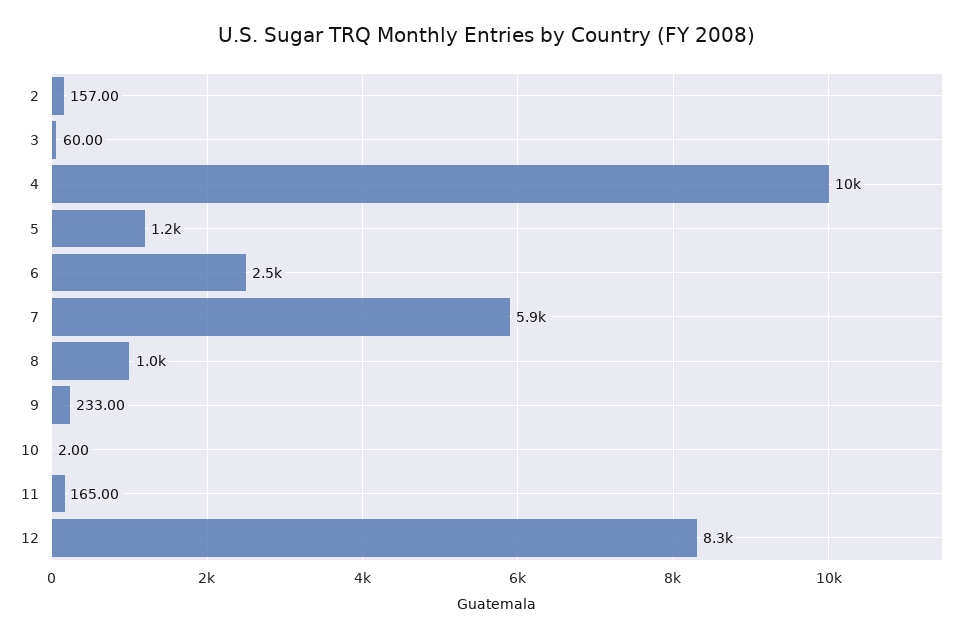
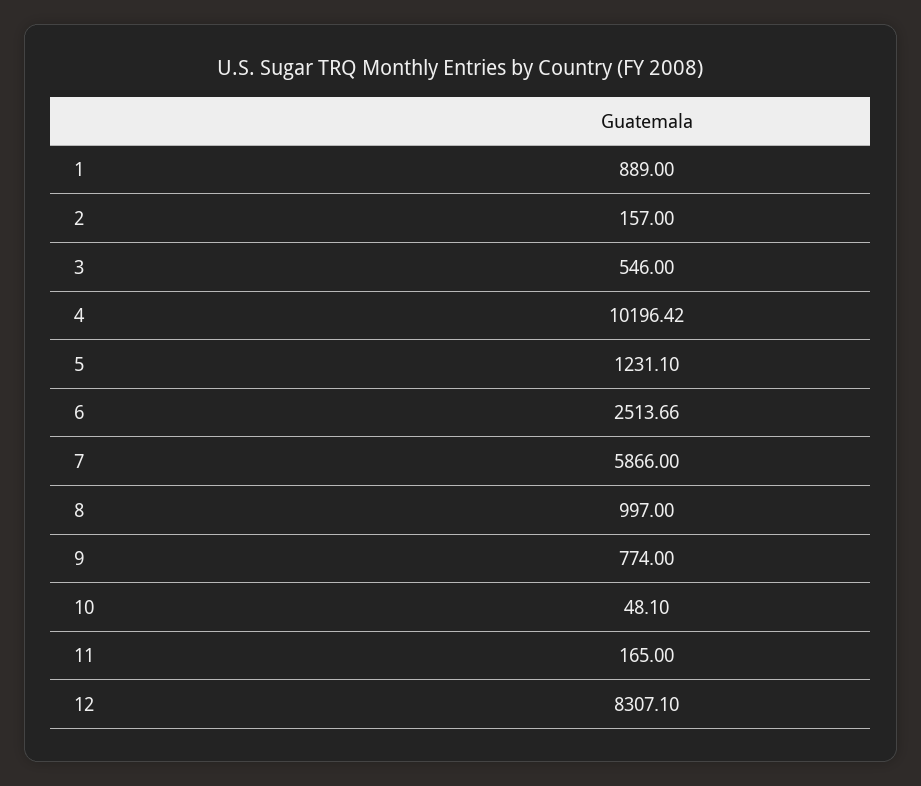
  {
    "2": 157,
-   "3": 60,
+   "3": 546,
    "4": 10196.42,
    "5": 1231.1,
    "6": 2513.66,
    "7": 5866,
    "8": 997,
-   "9": 233,
+   "9": 774,
-   "10": 2,
+   "10": 48.1,
    "11": 165,
-   "12": 8307.1
+   "12": 8307.1,
+   "1": 889
  }

